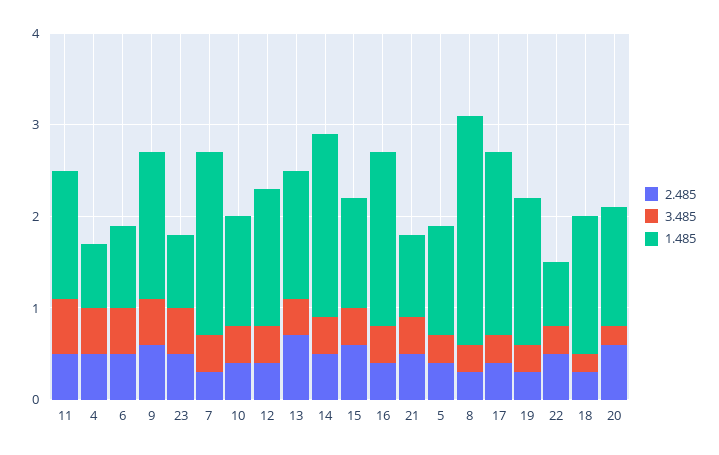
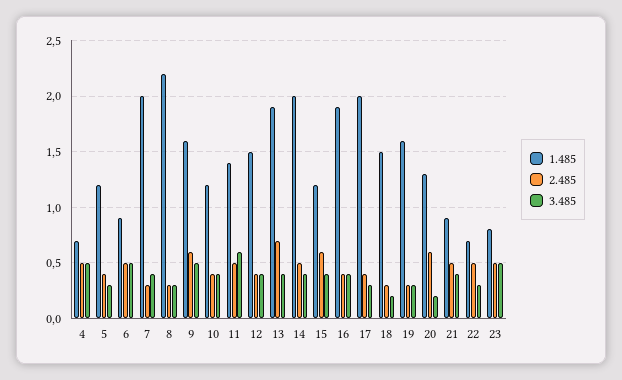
  {
    "2.485": {
      "11": 0.5,
      "4": 0.5,
      "6": 0.5,
      "9": 0.6,
      "23": 0.5,
      "7": 0.3,
      "10": 0.4,
      "12": 0.4,
      "13": 0.7,
      "14": 0.5,
      "15": 0.6,
      "16": 0.4,
      "21": 0.5,
      "5": 0.4,
      "8": 0.3,
      "17": 0.4,
      "19": 0.3,
      "22": 0.5,
      "18": 0.3,
      "20": 0.6
    },
    "3.485": {
      "11": 0.6,
      "4": 0.5,
      "6": 0.5,
      "9": 0.5,
      "23": 0.5,
      "7": 0.4,
      "10": 0.4,
      "12": 0.4,
      "13": 0.4,
      "14": 0.4,
      "15": 0.4,
      "16": 0.4,
      "21": 0.4,
      "5": 0.3,
      "8": 0.3,
      "17": 0.3,
      "19": 0.3,
      "22": 0.3,
      "18": 0.2,
      "20": 0.2
    },
    "1.485": {
      "11": 1.4,
      "4": 0.7,
      "6": 0.9,
      "9": 1.6,
      "23": 0.8,
      "7": 2,
      "10": 1.2,
      "12": 1.5,
-     "13": 1.4,
+     "13": 1.9,
      "14": 2,
      "15": 1.2,
      "16": 1.9,
      "21": 0.9,
      "5": 1.2,
-     "8": 2.5,
+     "8": 2.2,
      "17": 2,
      "19": 1.6,
      "22": 0.7,
      "18": 1.5,
      "20": 1.3
    }
  }

